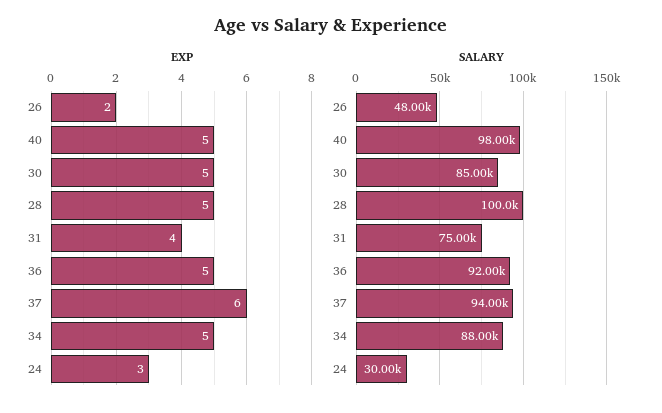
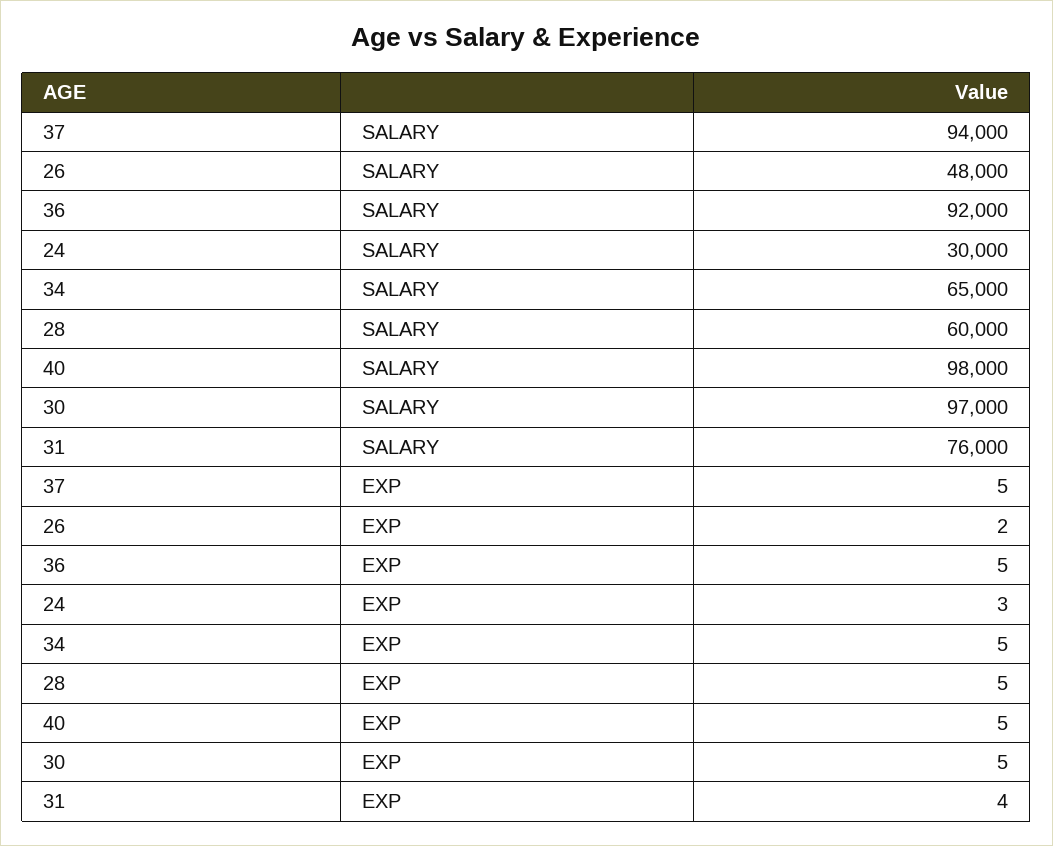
  {
    "EXP": {
      "26": 2,
      "40": 5,
      "30": 5,
      "28": 5,
      "31": 4,
      "36": 5,
-     "37": 6,
+     "37": 5,
      "34": 5,
      "24": 3
    },
    "SALARY": {
      "26": 48000,
      "40": 98000,
-     "30": 85000,
+     "30": 97000,
-     "28": 100000,
+     "28": 60000,
-     "31": 75000,
+     "31": 76000,
      "36": 92000,
      "37": 94000,
-     "34": 88000,
+     "34": 65000,
      "24": 30000
    }
  }

